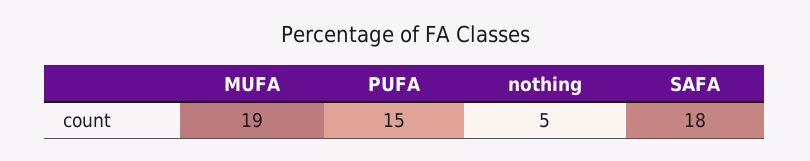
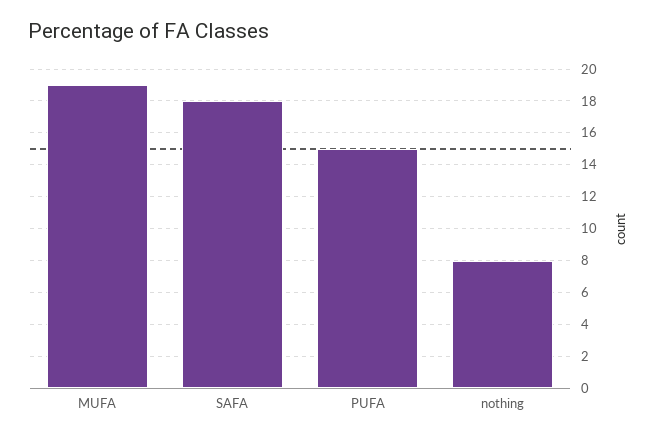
  {
    "MUFA": 19,
    "PUFA": 15,
-   "nothing": 5,
+   "nothing": 8,
    "SAFA": 18
  }

